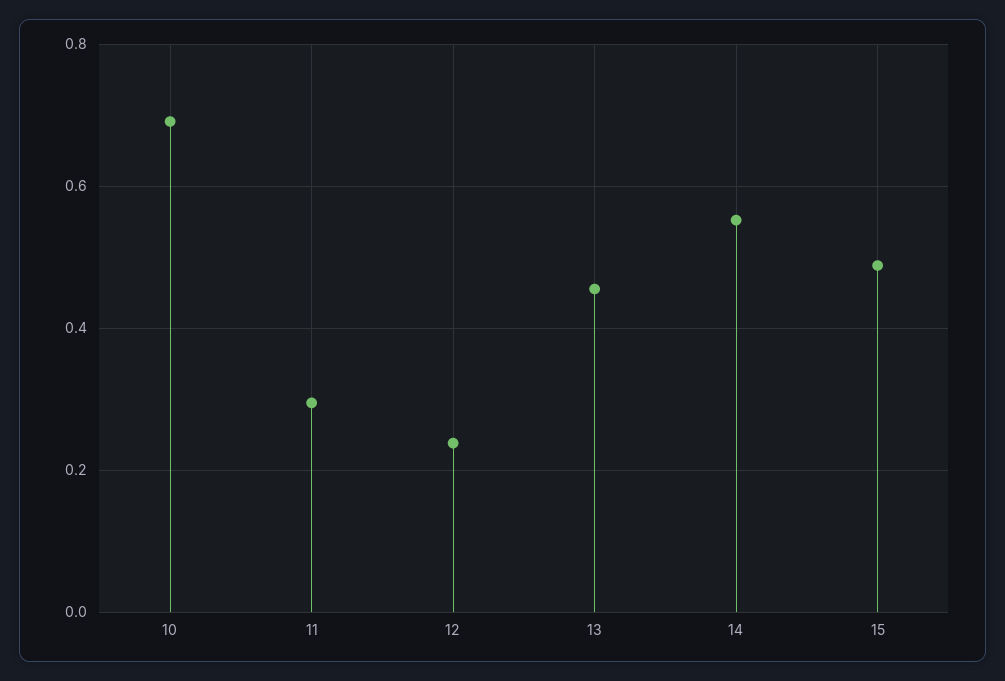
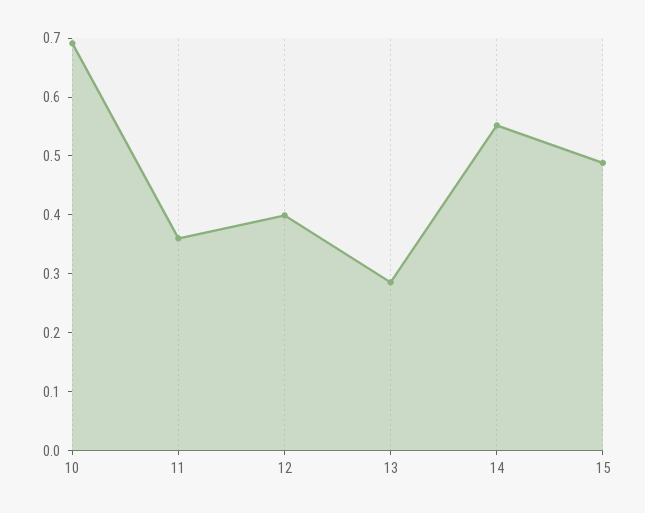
  {
    "10": 0.7,
-   "11": 0.3,
+   "11": 0.36,
-   "12": 0.24,
+   "12": 0.4,
-   "13": 0.46,
+   "13": 0.28,
    "14": 0.56,
    "15": 0.48
  }

